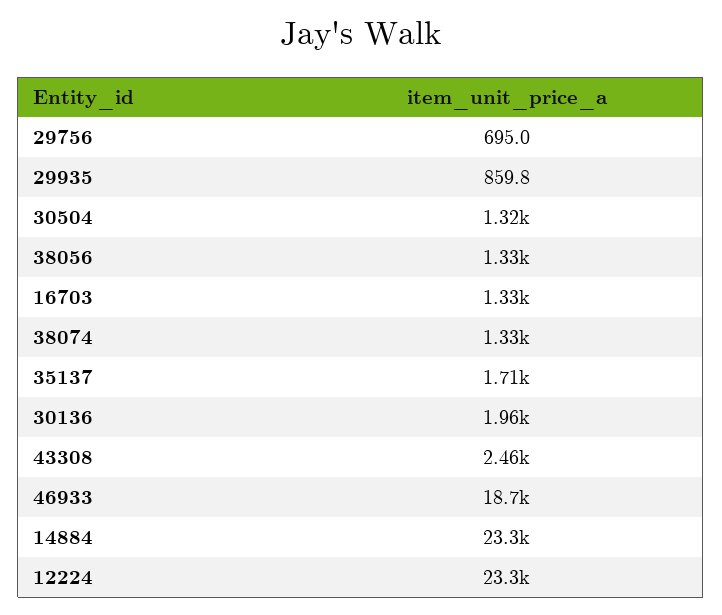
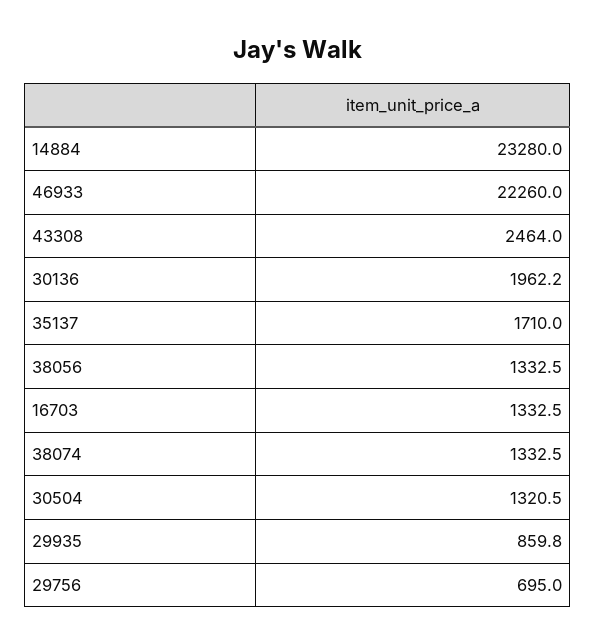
  {
    "29756": 695,
    "29935": 859.8,
    "30504": 1320.5,
    "38056": 1332.5,
    "16703": 1332.5,
    "38074": 1332.5,
    "35137": 1710,
    "30136": 1962.2,
    "43308": 2464,
-   "46933": 18700,
+   "46933": 22260,
-   "14884": 23280,
+   "14884": 23280
-   "12224": 23300
  }

